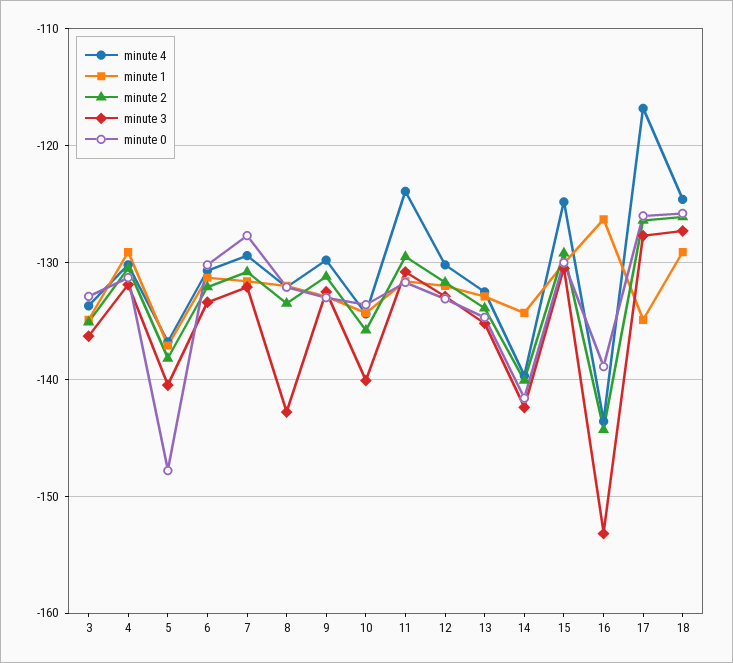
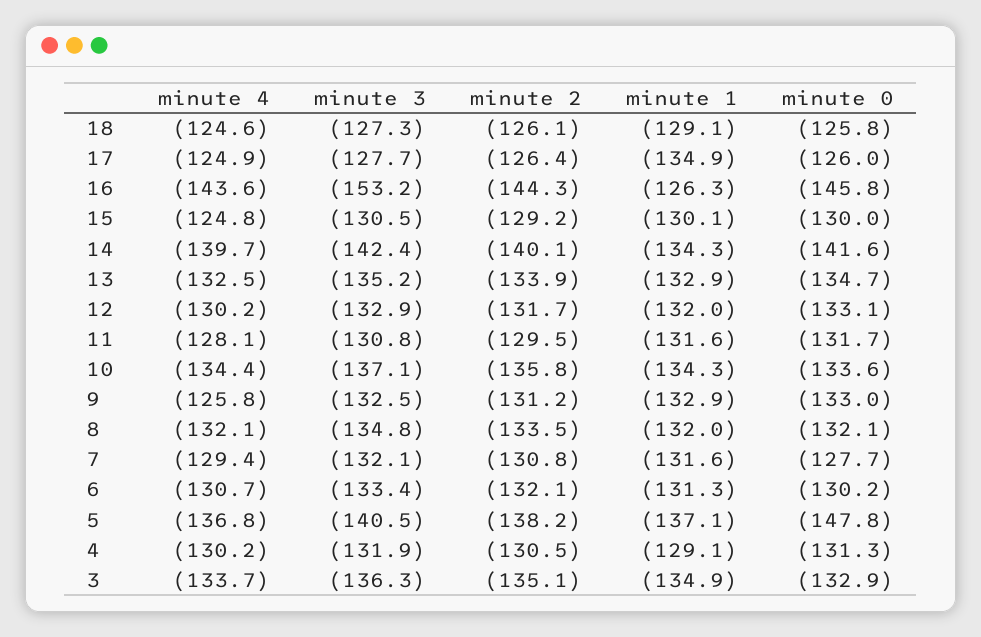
  {
    "minute 4": {
      "3": -133.7,
      "4": -130.2,
      "5": -136.8,
      "6": -130.7,
      "7": -129.4,
      "8": -132.1,
-     "9": -130,
+     "9": -125.8,
      "10": -134.4,
-     "11": -124,
+     "11": -128.1,
      "12": -130.2,
      "13": -132.5,
      "14": -139.7,
      "15": -124.8,
      "16": -143.6,
-     "17": -117,
+     "17": -124.9,
      "18": -124.6
    },
    "minute 1": {
      "3": -134.9,
      "4": -129.1,
      "5": -137.1,
      "6": -131.3,
      "7": -131.6,
      "8": -132,
      "9": -132.9,
      "10": -134.3,
      "11": -131.6,
      "12": -132,
      "13": -132.9,
      "14": -134.3,
      "15": -130.1,
      "16": -126.3,
      "17": -134.9,
      "18": -129.1
    },
    "minute 2": {
      "3": -135.1,
      "4": -130.5,
      "5": -138.2,
      "6": -132.1,
      "7": -130.8,
      "8": -133.5,
      "9": -131.2,
      "10": -135.8,
      "11": -129.5,
      "12": -131.7,
      "13": -133.9,
      "14": -140.1,
      "15": -129.2,
      "16": -144.3,
      "17": -126.4,
      "18": -126.1
    },
    "minute 3": {
      "3": -136.3,
      "4": -131.9,
      "5": -140.5,
      "6": -133.4,
      "7": -132.1,
-     "8": -143,
+     "8": -134.8,
      "9": -132.5,
-     "10": -140,
+     "10": -137.1,
      "11": -130.8,
      "12": -132.9,
      "13": -135.2,
      "14": -142.4,
      "15": -130.5,
      "16": -153.2,
      "17": -127.7,
      "18": -127.3
    },
    "minute 0": {
      "3": -132.9,
      "4": -131.3,
      "5": -147.8,
      "6": -130.2,
      "7": -127.7,
      "8": -132.1,
      "9": -133,
      "10": -133.6,
      "11": -131.7,
      "12": -133.1,
      "13": -134.7,
      "14": -141.6,
      "15": -130,
-     "16": -139,
+     "16": -145.8,
      "17": -126,
      "18": -125.8
    }
  }

